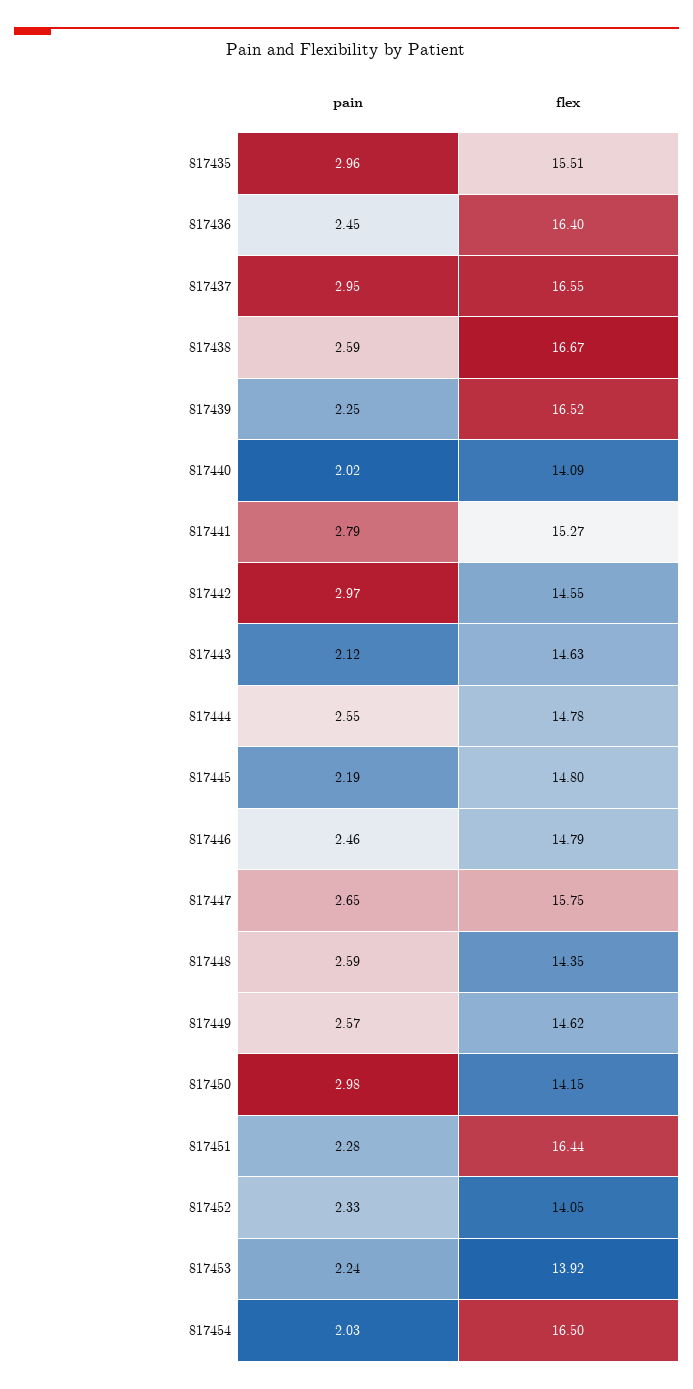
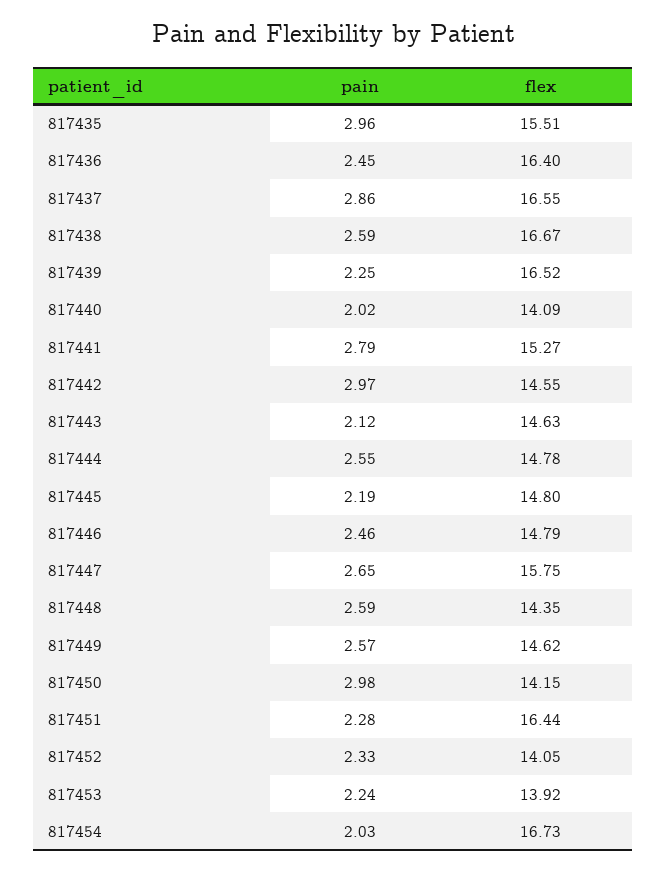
  {
    "pain": {
      "817435": 2.96,
      "817436": 2.45,
-     "817437": 2.95,
+     "817437": 2.86,
      "817438": 2.59,
      "817439": 2.25,
      "817440": 2.02,
      "817441": 2.79,
      "817442": 2.97,
      "817443": 2.12,
      "817444": 2.55,
      "817445": 2.19,
      "817446": 2.46,
      "817447": 2.65,
      "817448": 2.59,
      "817449": 2.57,
      "817450": 2.98,
      "817451": 2.28,
      "817452": 2.33,
      "817453": 2.24,
      "817454": 2.03
    },
    "flex": {
      "817435": 15.51,
      "817436": 16.4,
      "817437": 16.55,
      "817438": 16.67,
      "817439": 16.52,
      "817440": 14.09,
      "817441": 15.27,
      "817442": 14.55,
      "817443": 14.63,
      "817444": 14.78,
      "817445": 14.8,
      "817446": 14.79,
      "817447": 15.75,
      "817448": 14.35,
      "817449": 14.62,
      "817450": 14.15,
      "817451": 16.44,
      "817452": 14.05,
      "817453": 13.92,
-     "817454": 16.5
+     "817454": 16.73
    }
  }

